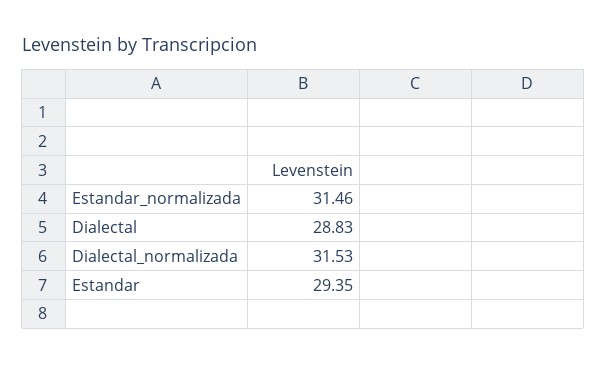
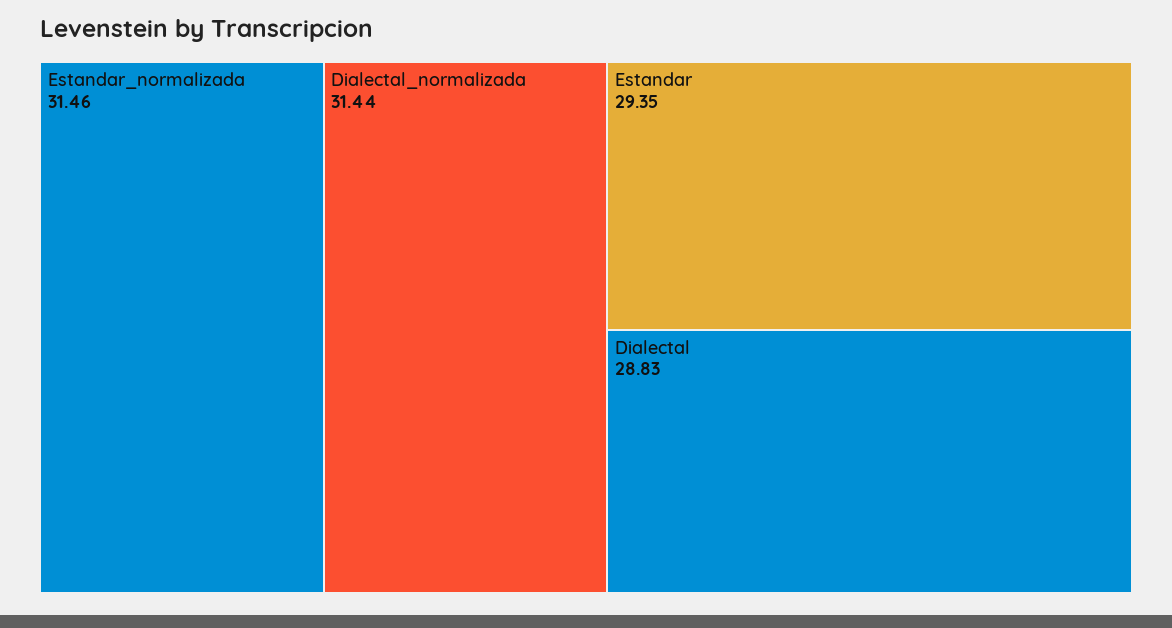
  {
    "Estandar_normalizada": 31.46,
    "Dialectal": 28.83,
-   "Dialectal_normalizada": 31.53,
+   "Dialectal_normalizada": 31.44,
    "Estandar": 29.35
  }

